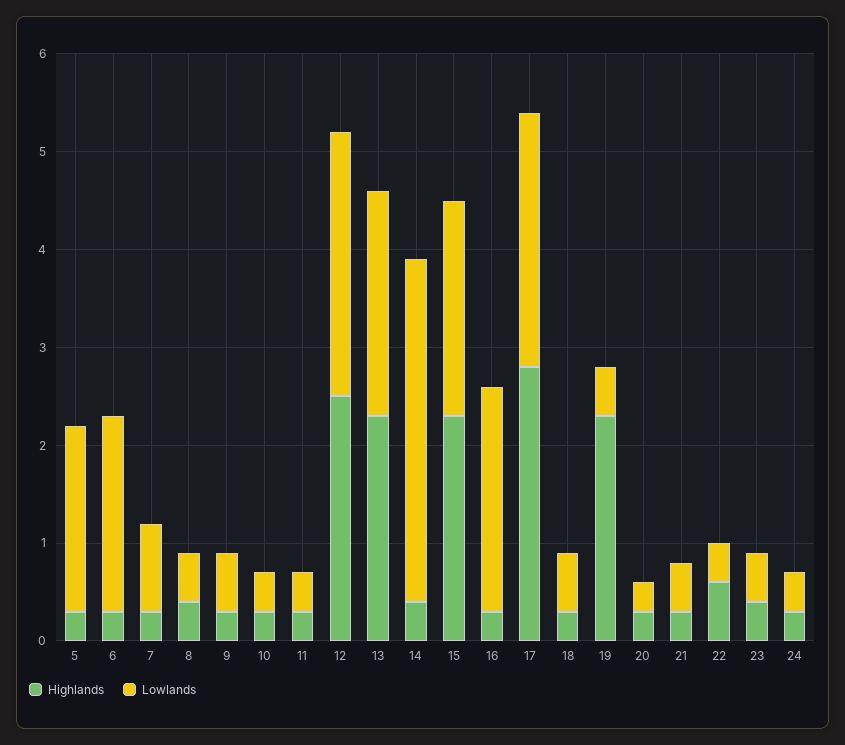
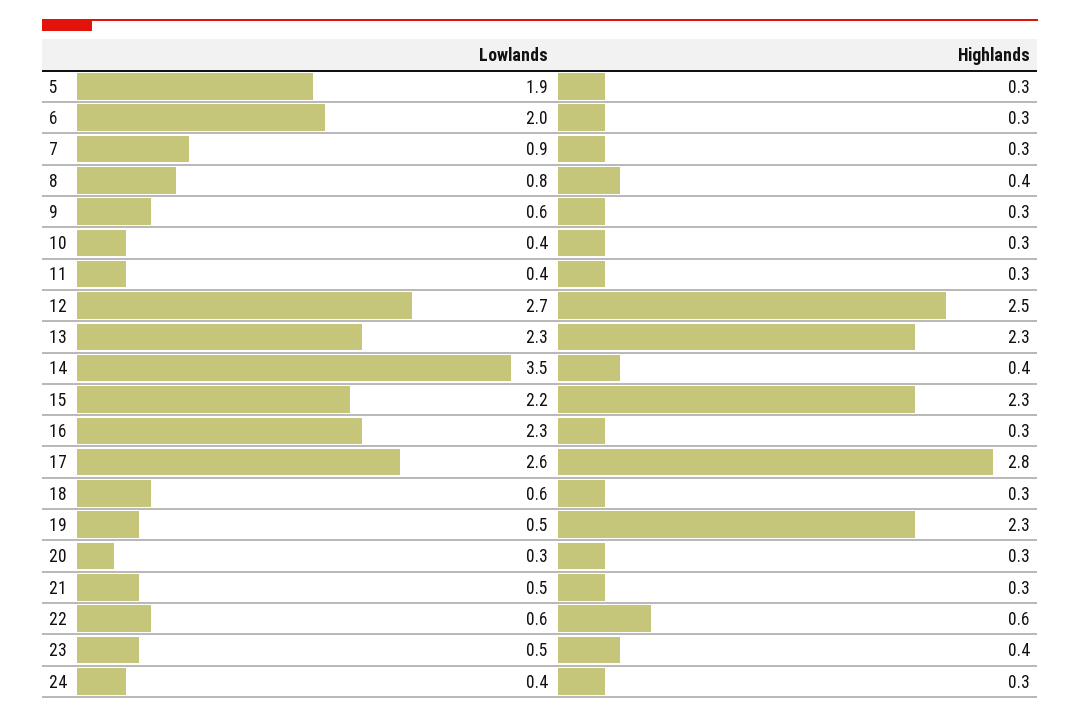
  {
    "Highlands": {
      "5": 0.3,
      "6": 0.3,
      "7": 0.3,
      "8": 0.4,
      "9": 0.3,
      "10": 0.3,
      "11": 0.3,
      "12": 2.5,
      "13": 2.3,
      "14": 0.4,
      "15": 2.3,
      "16": 0.3,
      "17": 2.8,
      "18": 0.3,
      "19": 2.3,
      "20": 0.3,
      "21": 0.3,
      "22": 0.6,
      "23": 0.4,
      "24": 0.3
    },
    "Lowlands": {
      "5": 1.9,
      "6": 2,
      "7": 0.9,
-     "8": 0.5,
+     "8": 0.8,
      "9": 0.6,
      "10": 0.4,
      "11": 0.4,
      "12": 2.7,
      "13": 2.3,
      "14": 3.5,
      "15": 2.2,
      "16": 2.3,
      "17": 2.6,
      "18": 0.6,
      "19": 0.5,
      "20": 0.3,
      "21": 0.5,
-     "22": 0.4,
+     "22": 0.6,
      "23": 0.5,
      "24": 0.4
    }
  }

